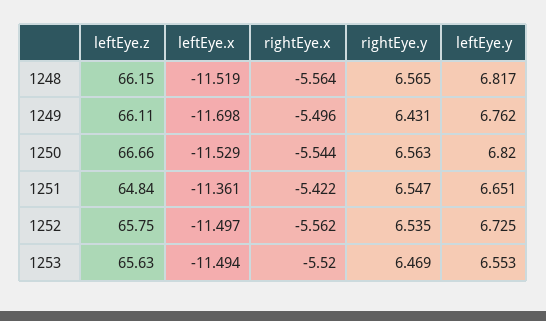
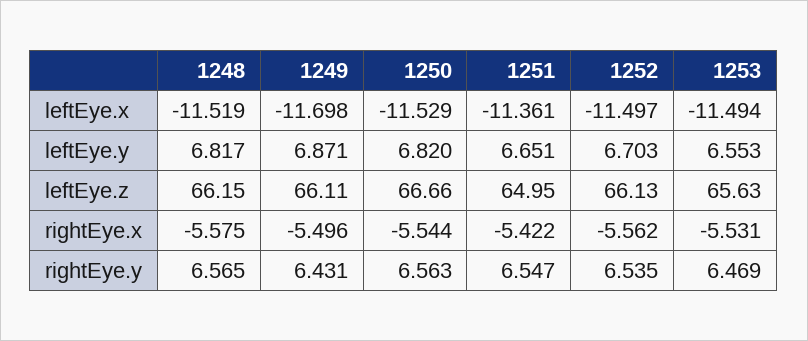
  {
    "leftEye.z": {
      "1248": 66.15,
      "1249": 66.11,
      "1250": 66.66,
-     "1251": 64.84,
+     "1251": 64.95,
-     "1252": 65.75,
+     "1252": 66.13,
      "1253": 65.63
    },
    "leftEye.x": {
      "1248": -11.519,
      "1249": -11.698,
      "1250": -11.529,
      "1251": -11.361,
      "1252": -11.497,
      "1253": -11.494
    },
    "rightEye.x": {
-     "1248": -5.564,
+     "1248": -5.575,
      "1249": -5.496,
      "1250": -5.544,
      "1251": -5.422,
      "1252": -5.562,
-     "1253": -5.52
+     "1253": -5.531
    },
    "rightEye.y": {
      "1248": 6.565,
      "1249": 6.431,
      "1250": 6.563,
      "1251": 6.547,
      "1252": 6.535,
      "1253": 6.469
    },
    "leftEye.y": {
      "1248": 6.817,
-     "1249": 6.762,
+     "1249": 6.871,
      "1250": 6.82,
      "1251": 6.651,
-     "1252": 6.725,
+     "1252": 6.703,
      "1253": 6.553
    }
  }

